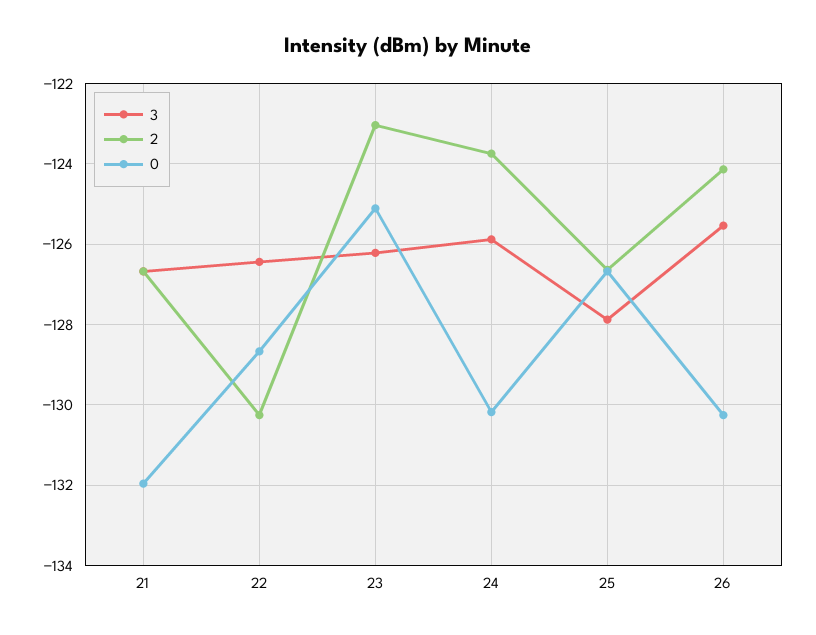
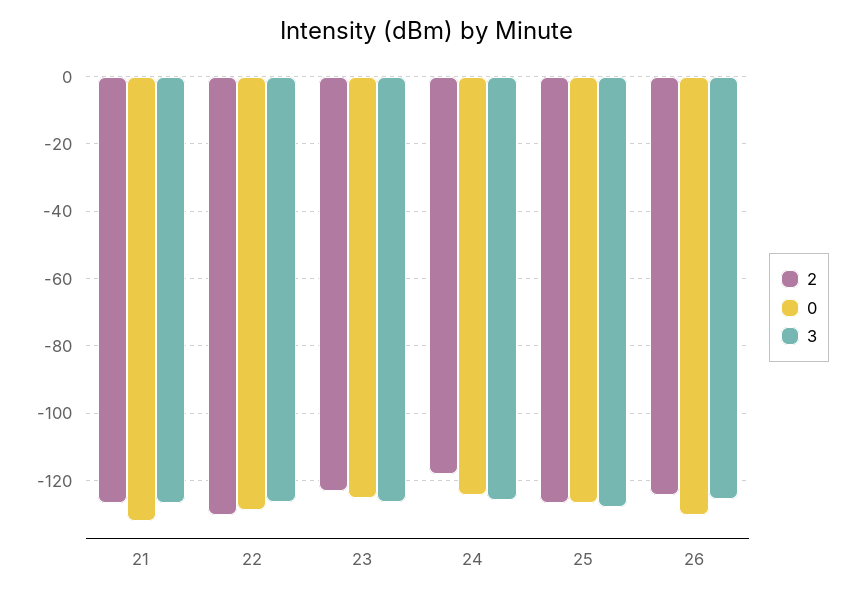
  {
    "3": {
      "21": -126.6,
      "22": -126.4,
      "23": -126.2,
      "24": -125.8,
      "25": -127.8,
      "26": -125.6
    },
    "2": {
      "21": -126.6,
      "22": -130.2,
      "23": -123,
-     "24": -123.8,
+     "24": -118,
      "25": -126.6,
      "26": -124.2
    },
    "0": {
      "21": -132,
      "22": -128.6,
      "23": -125.2,
-     "24": -130.2,
+     "24": -124,
      "25": -126.6,
      "26": -130.2
    }
  }

